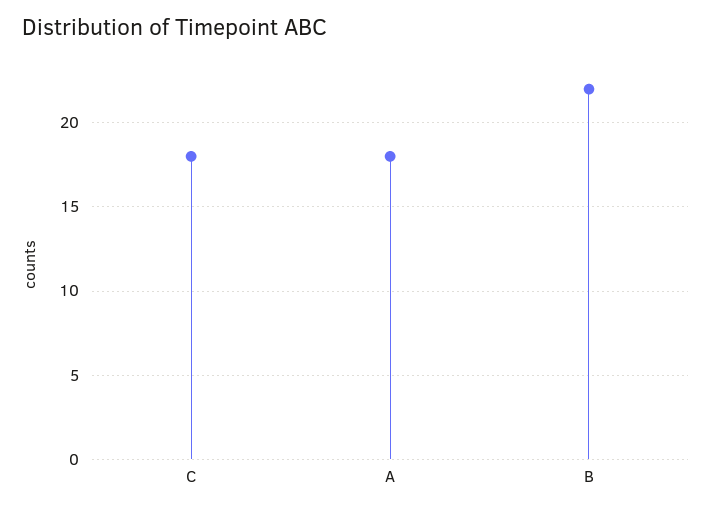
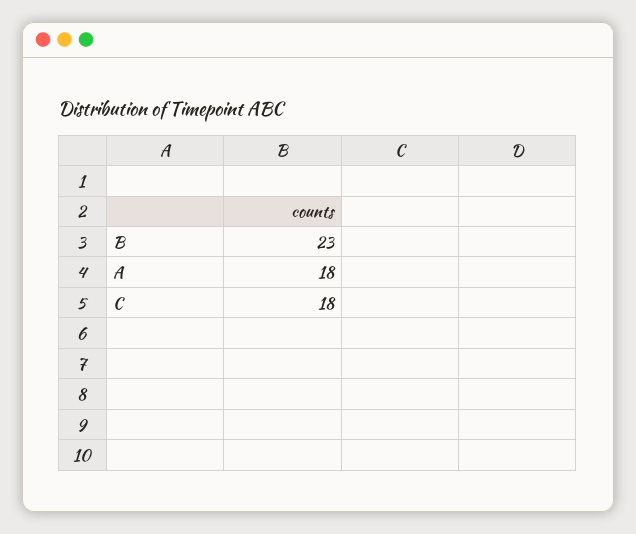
  {
    "C": 18,
    "A": 18,
-   "B": 22
+   "B": 23
  }

